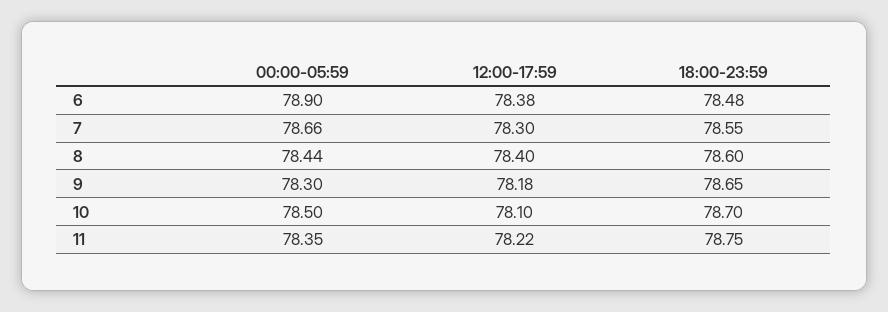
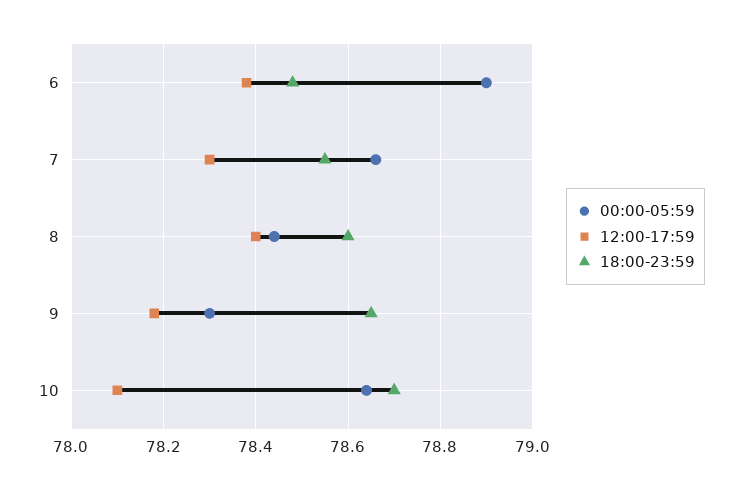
  {
    "00:00-05:59": {
      "6": 78.9,
      "7": 78.66,
      "8": 78.44,
      "9": 78.3,
-     "10": 78.5,
+     "10": 78.65
-     "11": 78.35
    },
    "12:00-17:59": {
      "6": 78.38,
      "7": 78.3,
      "8": 78.4,
      "9": 78.18,
-     "10": 78.1,
+     "10": 78.1
-     "11": 78.22
    },
    "18:00-23:59": {
      "6": 78.48,
      "7": 78.55,
      "8": 78.6,
      "9": 78.65,
-     "10": 78.7,
+     "10": 78.7
-     "11": 78.75
    }
  }

